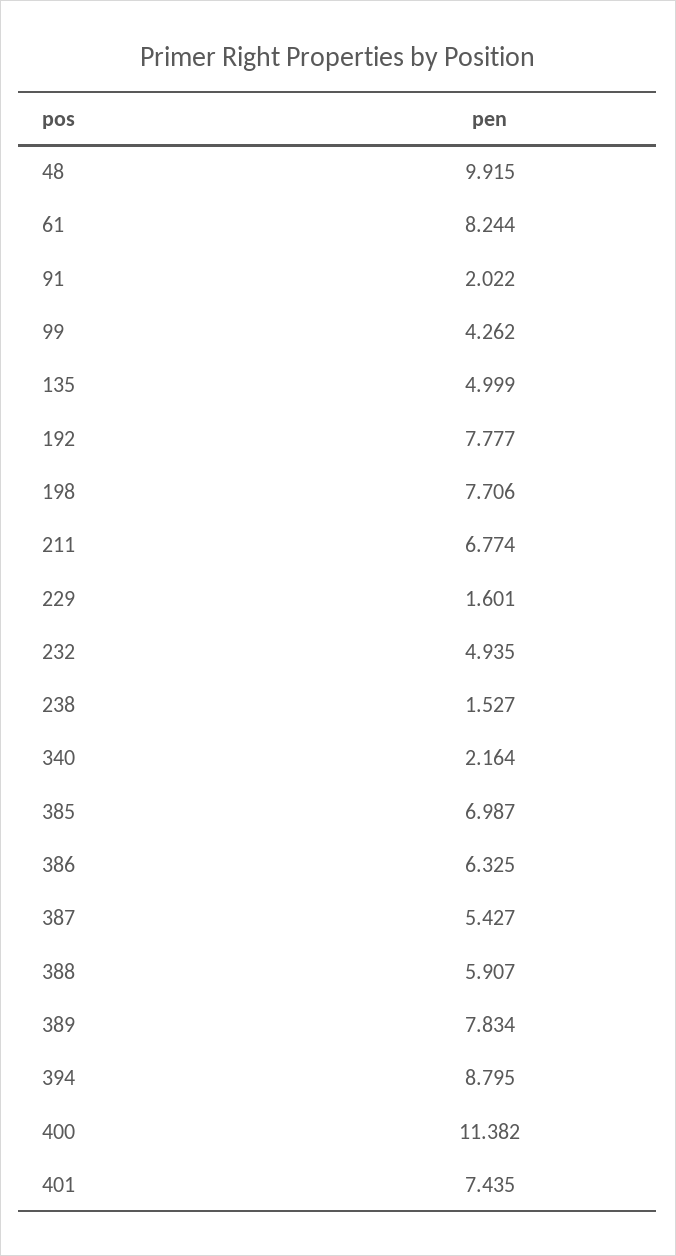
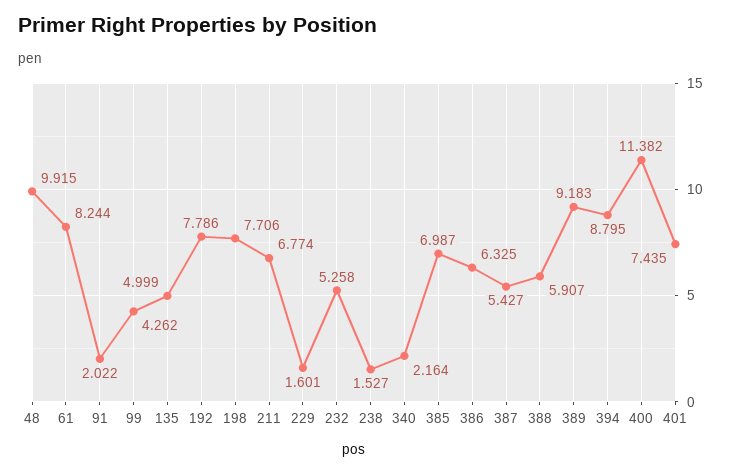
  {
    "48": 9.915,
    "61": 8.244,
    "91": 2.022,
    "99": 4.262,
    "135": 4.999,
-   "192": 7.777,
+   "192": 7.786,
    "198": 7.706,
    "211": 6.774,
    "229": 1.601,
-   "232": 4.935,
+   "232": 5.258,
    "238": 1.527,
    "340": 2.164,
    "385": 6.987,
    "386": 6.325,
    "387": 5.427,
    "388": 5.907,
-   "389": 7.834,
+   "389": 9.183,
    "394": 8.795,
    "400": 11.382,
    "401": 7.435
  }

